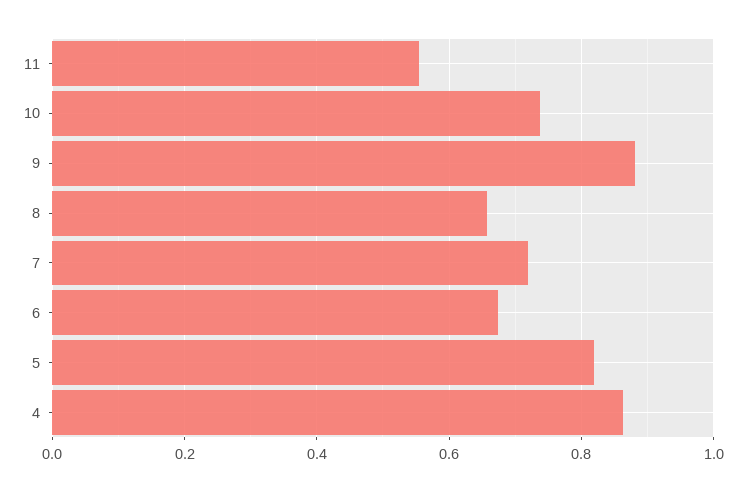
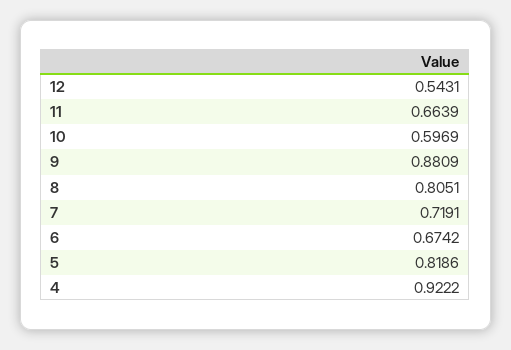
  {
-   "11": 0.56,
+   "11": 0.6639,
-   "10": 0.74,
+   "10": 0.5969,
    "9": 0.8809,
-   "8": 0.66,
+   "8": 0.8051,
    "7": 0.7191,
    "6": 0.6742,
    "5": 0.8186,
-   "4": 0.86
+   "4": 0.9222,
+   "12": 0.5431
  }

